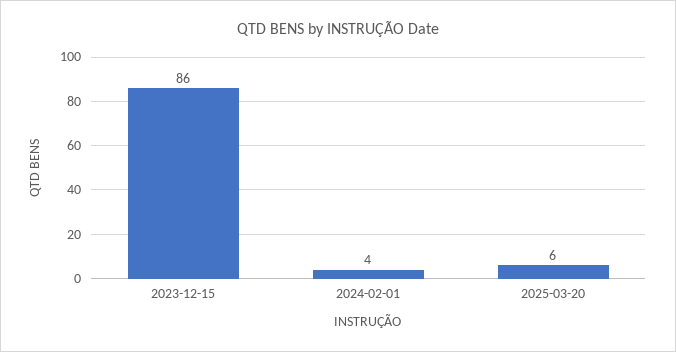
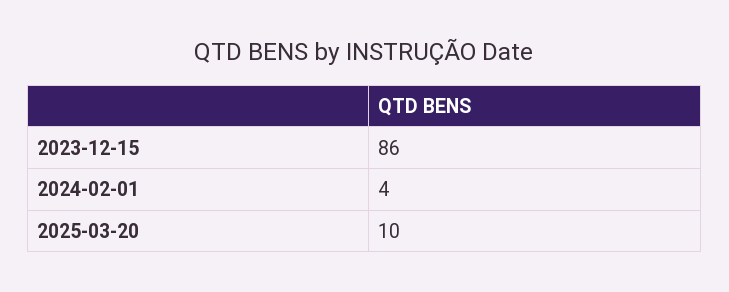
  {
    "2023-12-15": 86,
    "2024-02-01": 4,
-   "2025-03-20": 6
+   "2025-03-20": 10
  }

